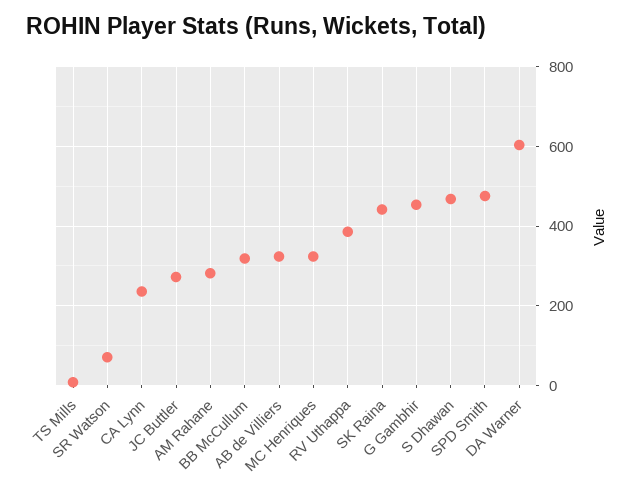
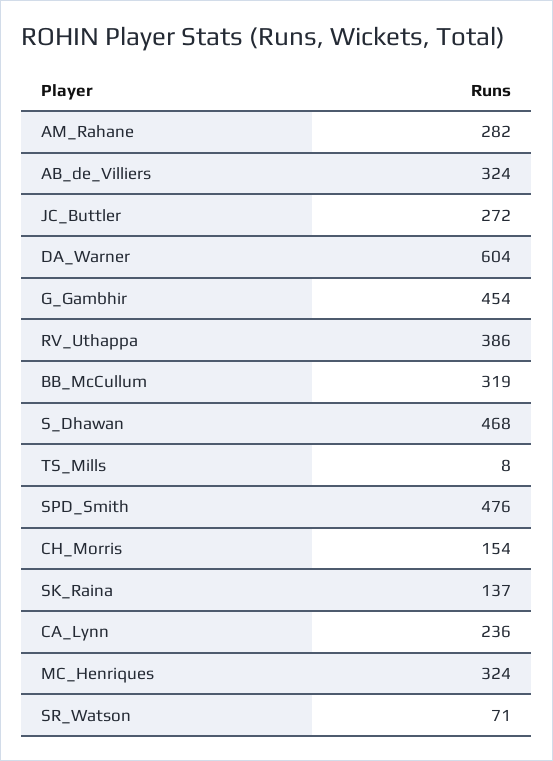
  {
    "TS Mills": 8,
    "SR Watson": 71,
    "CA Lynn": 236,
    "JC Buttler": 272,
    "AM Rahane": 282,
    "BB McCullum": 319,
    "AB de Villiers": 324,
    "MC Henriques": 324,
    "RV Uthappa": 386,
-   "SK Raina": 440,
+   "SK Raina": 137,
    "G Gambhir": 454,
    "S Dhawan": 468,
    "SPD Smith": 476,
-   "DA Warner": 604
+   "DA Warner": 604,
+   "CH_Morris": 154
  }

